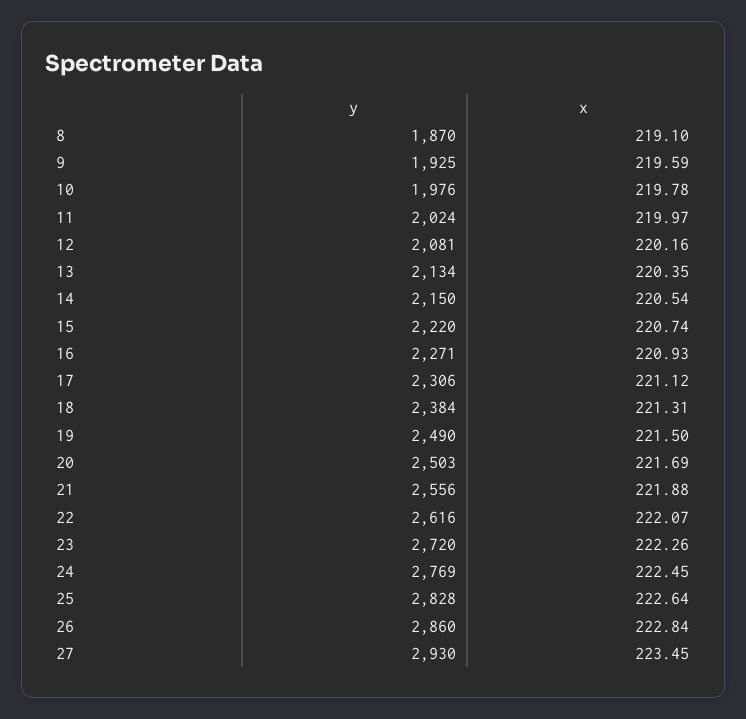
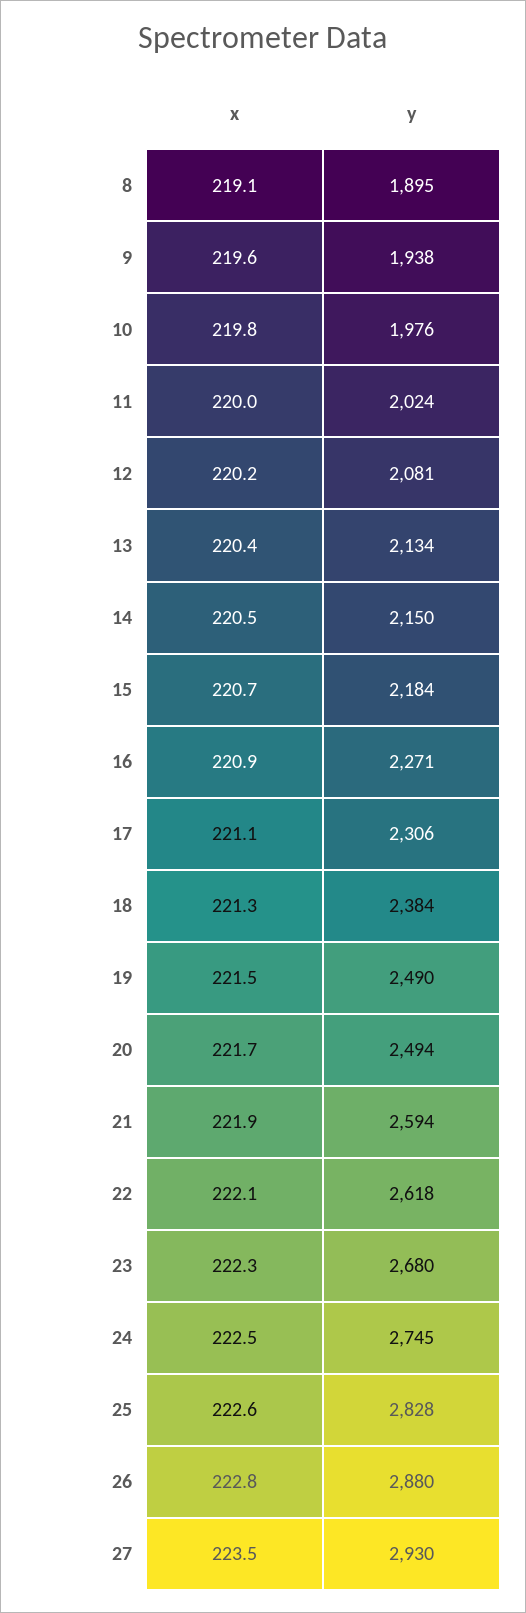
  {
    "y": {
-     "8": 1870,
+     "8": 1895,
-     "9": 1925,
+     "9": 1938,
      "10": 1976,
      "11": 2024,
      "12": 2081,
      "13": 2134,
      "14": 2150,
-     "15": 2220,
+     "15": 2184,
      "16": 2271,
      "17": 2306,
      "18": 2384,
      "19": 2490,
-     "20": 2503,
+     "20": 2494,
-     "21": 2556,
+     "21": 2594,
-     "22": 2616,
+     "22": 2618,
-     "23": 2720,
+     "23": 2680,
-     "24": 2769,
+     "24": 2745,
      "25": 2828,
-     "26": 2860,
+     "26": 2880,
      "27": 2930
    },
    "x": {
      "8": 219.1,
      "9": 219.59,
      "10": 219.78,
      "11": 219.97,
      "12": 220.16,
      "13": 220.35,
      "14": 220.54,
      "15": 220.74,
      "16": 220.93,
      "17": 221.12,
      "18": 221.31,
      "19": 221.5,
      "20": 221.69,
      "21": 221.88,
      "22": 222.07,
      "23": 222.26,
      "24": 222.45,
      "25": 222.64,
      "26": 222.84,
      "27": 223.45
    }
  }

